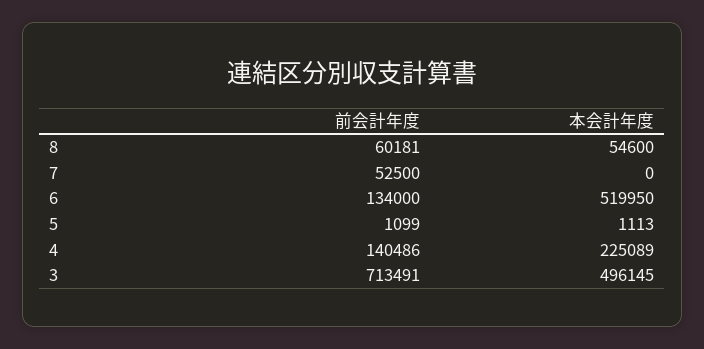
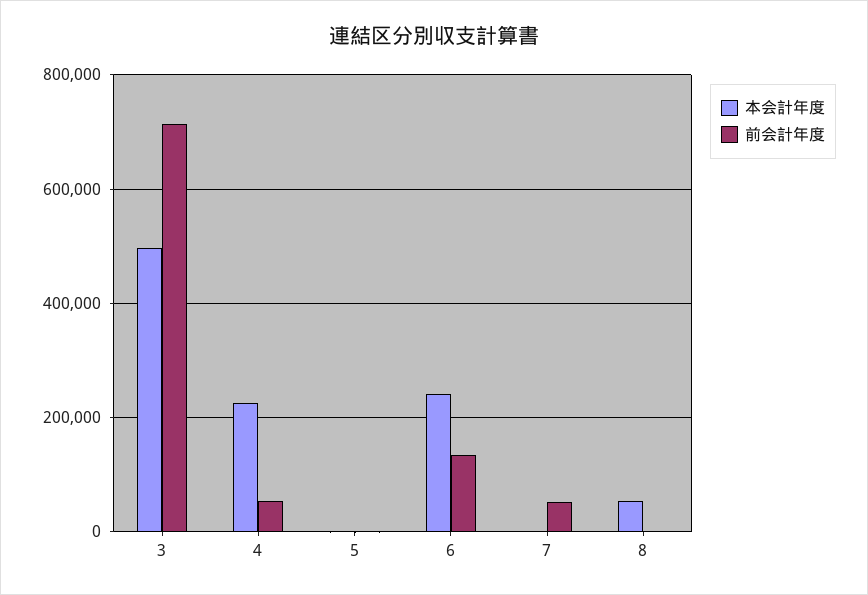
  {
    "前会計年度": {
-     "8": 60181,
+     "8": 0,
      "7": 52500,
      "6": 134000,
      "5": 1099,
-     "4": 140486,
+     "4": 60000,
      "3": 713491
    },
    "本会計年度": {
      "8": 54600,
      "7": 0,
-     "6": 519950,
+     "6": 240000,
      "5": 1113,
      "4": 225089,
      "3": 496145
    }
  }

